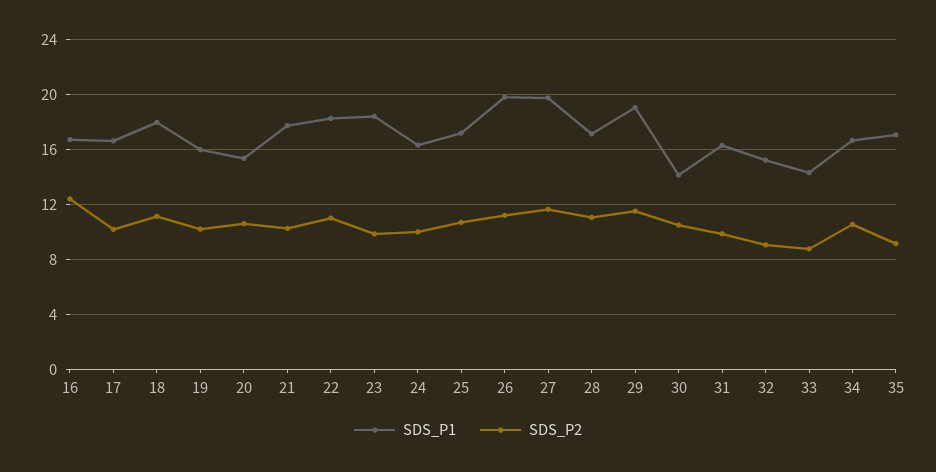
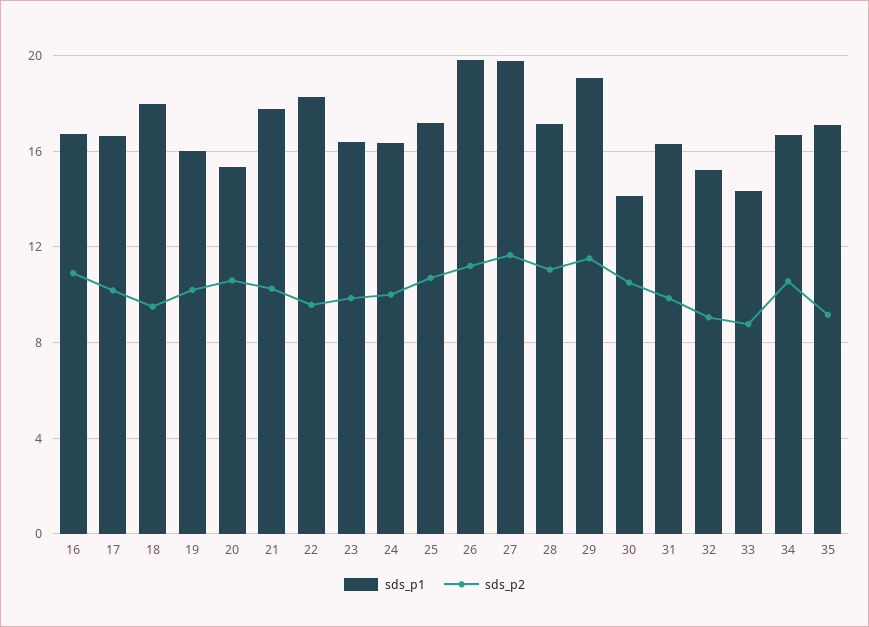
  {
    "SDS_P1": {
      "16": 16.5,
      "17": 16.5,
      "18": 18,
      "19": 16,
      "20": 15.5,
      "21": 18,
      "22": 18.5,
-     "23": 18.5,
+     "23": 16.5,
      "24": 16.5,
      "25": 17,
      "26": 20,
      "27": 20,
      "28": 17,
      "29": 19,
      "30": 14,
      "31": 16.5,
      "32": 15,
      "33": 14.5,
      "34": 16.5,
      "35": 17
    },
    "SDS_P2": {
-     "16": 12.5,
+     "16": 11,
      "17": 10,
-     "18": 11,
+     "18": 9.5,
      "19": 10,
      "20": 10.5,
      "21": 10.5,
-     "22": 11,
+     "22": 9.5,
      "23": 10,
      "24": 10,
      "25": 10.5,
      "26": 11,
      "27": 11.5,
      "28": 11,
      "29": 11.5,
      "30": 10.5,
      "31": 10,
      "32": 9,
      "33": 9,
      "34": 10.5,
      "35": 9
    }
  }

